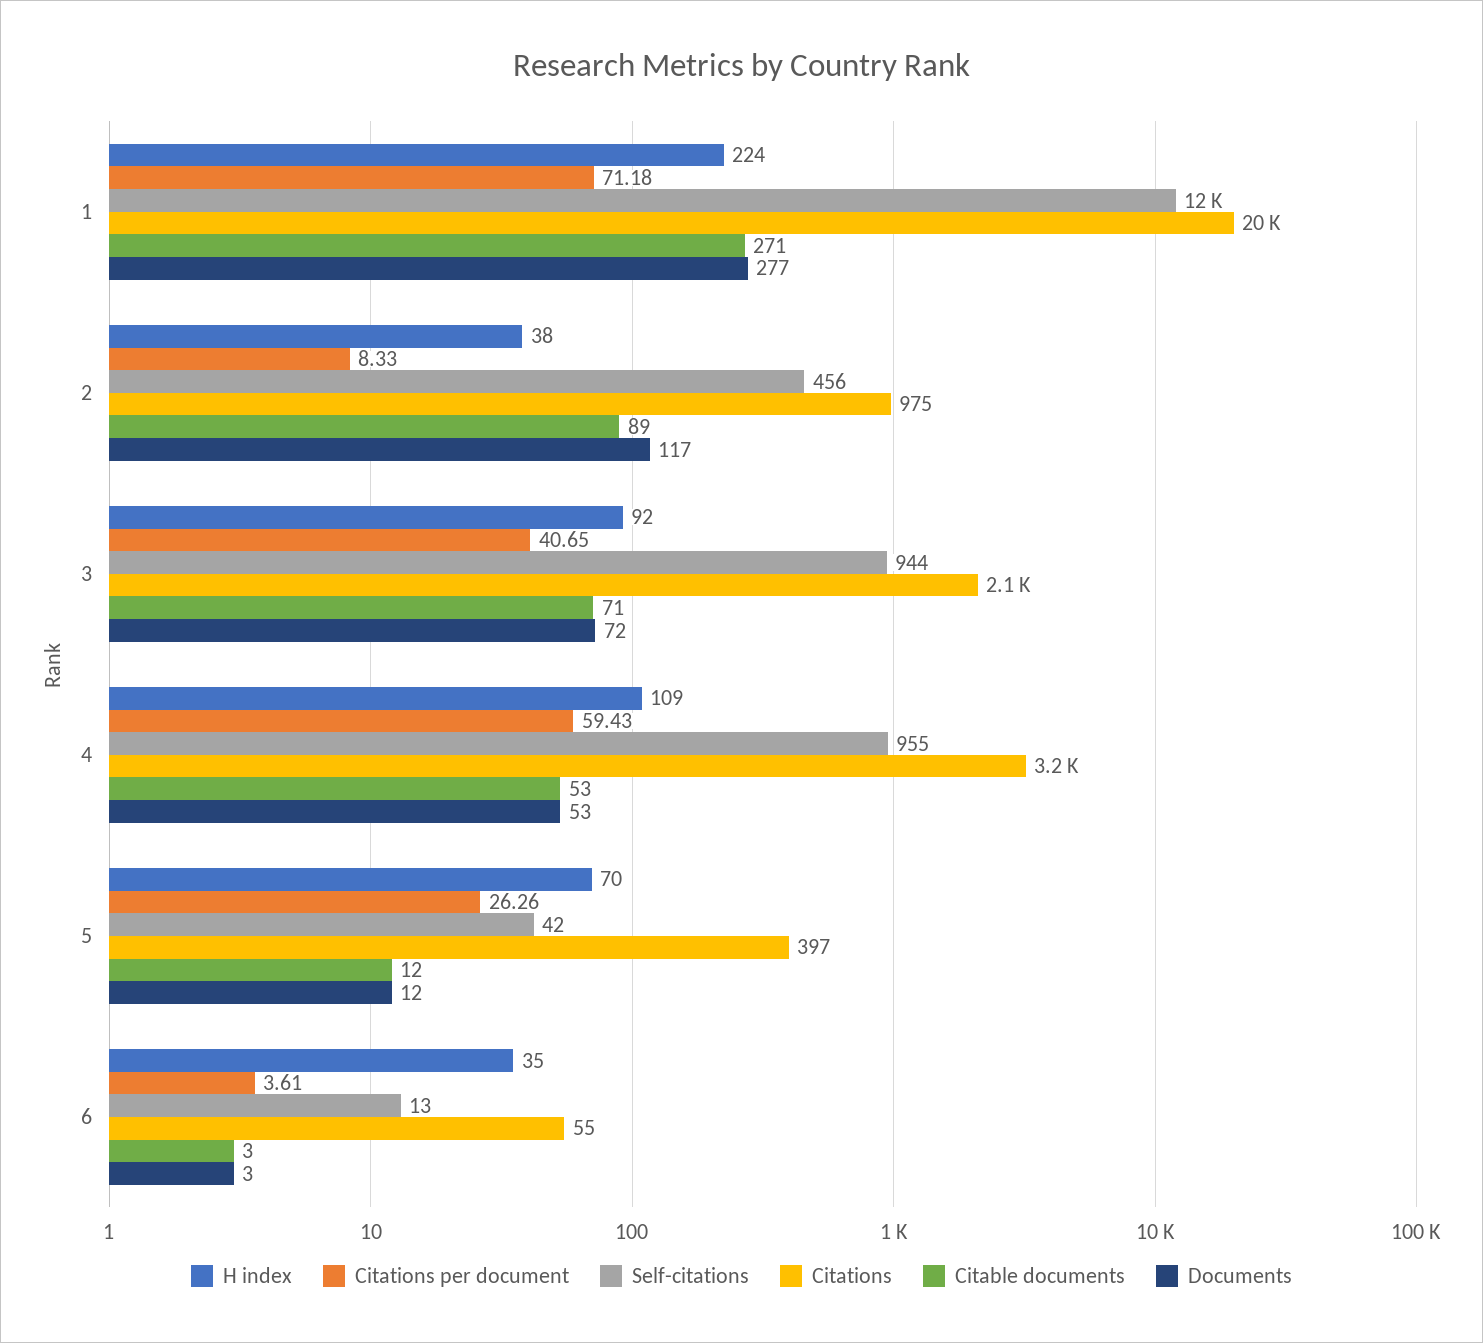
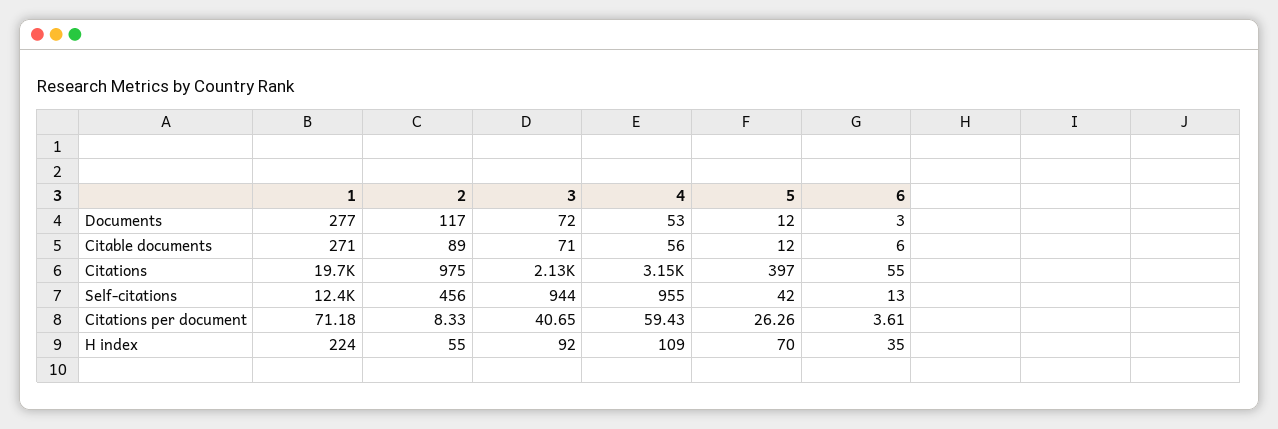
  {
    "H index": {
      "1": 224,
-     "2": 38,
+     "2": 55,
      "3": 92,
      "4": 109,
      "5": 70,
      "6": 35
    },
    "Citations per document": {
      "1": 71.18,
      "2": 8.33,
      "3": 40.65,
      "4": 59.43,
      "5": 26.26,
      "6": 3.61
    },
    "Self-citations": {
      "1": 12400,
      "2": 456,
      "3": 944,
      "4": 955,
      "5": 42,
      "6": 13
    },
    "Citations": {
      "1": 19700,
      "2": 975,
      "3": 2130,
      "4": 3150,
      "5": 397,
      "6": 55
    },
    "Citable documents": {
      "1": 271,
      "2": 89,
      "3": 71,
-     "4": 53,
+     "4": 56,
      "5": 12,
-     "6": 3
+     "6": 6
    },
    "Documents": {
      "1": 277,
      "2": 117,
      "3": 72,
      "4": 53,
      "5": 12,
      "6": 3
    }
  }

